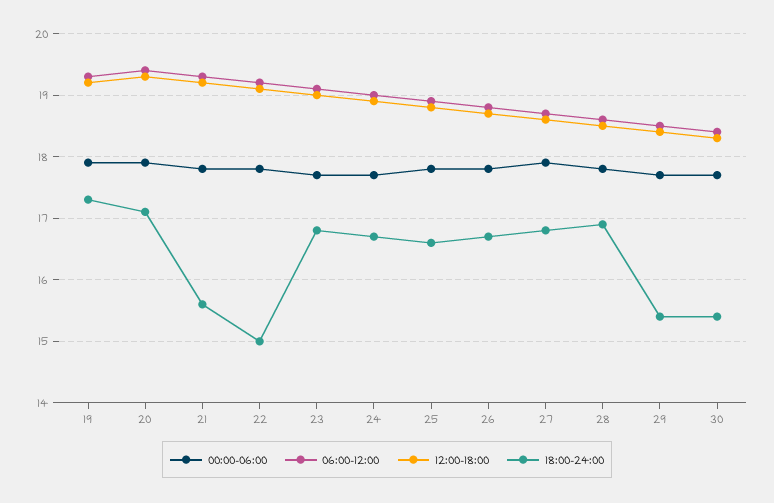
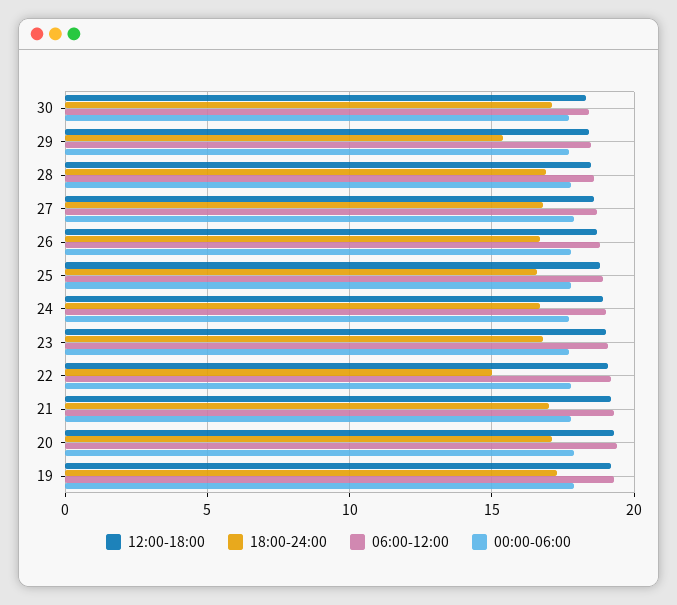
  {
    "00:00-06:00": {
      "19": 17.9,
      "20": 17.9,
      "21": 17.8,
      "22": 17.8,
      "23": 17.7,
      "24": 17.7,
      "25": 17.8,
      "26": 17.8,
      "27": 17.9,
      "28": 17.8,
      "29": 17.7,
      "30": 17.7
    },
    "06:00-12:00": {
      "19": 19.3,
      "20": 19.4,
      "21": 19.3,
      "22": 19.2,
      "23": 19.1,
      "24": 19,
      "25": 18.9,
      "26": 18.8,
      "27": 18.7,
      "28": 18.6,
      "29": 18.5,
      "30": 18.4
    },
    "12:00-18:00": {
      "19": 19.2,
      "20": 19.3,
      "21": 19.2,
      "22": 19.1,
      "23": 19,
      "24": 18.9,
      "25": 18.8,
      "26": 18.7,
      "27": 18.6,
      "28": 18.5,
      "29": 18.4,
      "30": 18.3
    },
    "18:00-24:00": {
      "19": 17.3,
      "20": 17.1,
-     "21": 15.6,
+     "21": 17,
      "22": 15,
      "23": 16.8,
      "24": 16.7,
      "25": 16.6,
      "26": 16.7,
      "27": 16.8,
      "28": 16.9,
      "29": 15.4,
-     "30": 15.4
+     "30": 17
    }
  }

